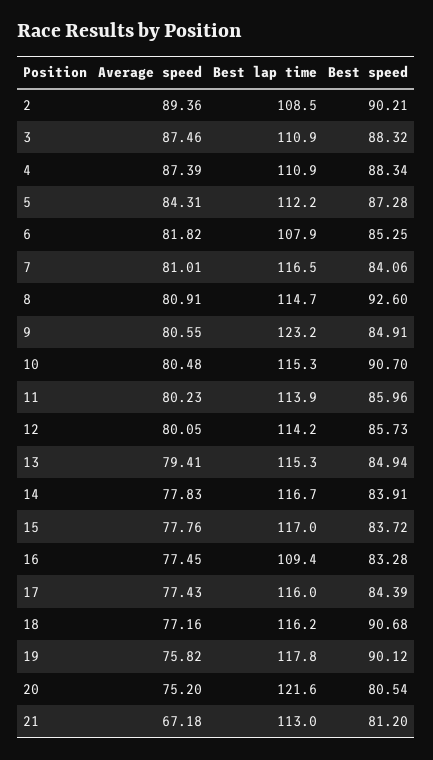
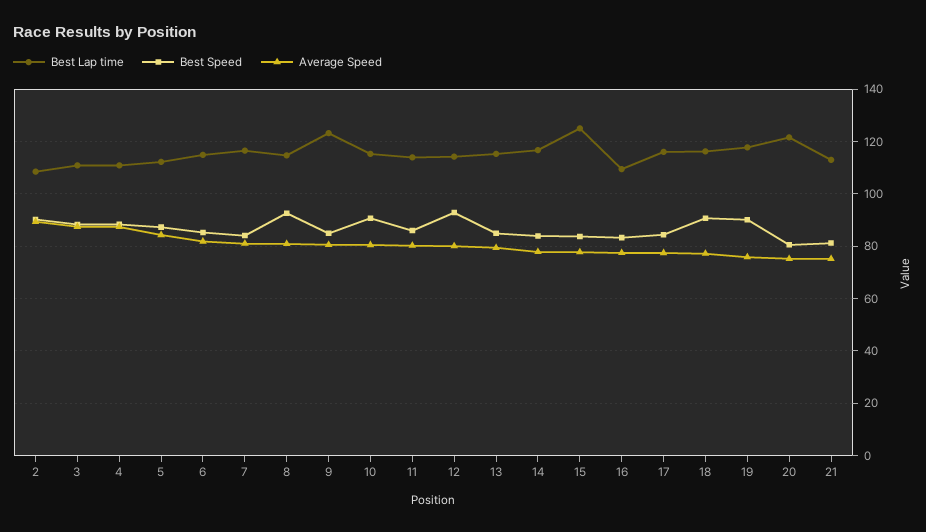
  {
    "Average speed": {
      "2": 89.36,
      "3": 87.46,
      "4": 87.39,
      "5": 84.31,
      "6": 81.82,
      "7": 81.01,
      "8": 80.91,
      "9": 80.55,
      "10": 80.48,
      "11": 80.23,
      "12": 80.05,
      "13": 79.41,
      "14": 77.83,
      "15": 77.76,
      "16": 77.45,
      "17": 77.43,
      "18": 77.16,
      "19": 75.82,
      "20": 75.2,
-     "21": 67.18
+     "21": 75
    },
    "Best lap time": {
      "2": 108.5,
      "3": 110.9,
      "4": 110.9,
      "5": 112.2,
-     "6": 107.9,
+     "6": 115,
      "7": 116.5,
      "8": 114.7,
      "9": 123.2,
      "10": 115.3,
      "11": 113.9,
      "12": 114.2,
      "13": 115.3,
      "14": 116.7,
-     "15": 117,
+     "15": 125,
      "16": 109.4,
      "17": 116,
      "18": 116.2,
      "19": 117.8,
      "20": 121.6,
      "21": 113
    },
    "Best speed": {
      "2": 90.21,
      "3": 88.32,
      "4": 88.34,
      "5": 87.28,
      "6": 85.25,
      "7": 84.06,
      "8": 92.6,
      "9": 84.91,
      "10": 90.7,
      "11": 85.96,
-     "12": 85.73,
+     "12": 92.5,
      "13": 84.94,
      "14": 83.91,
      "15": 83.72,
      "16": 83.28,
      "17": 84.39,
      "18": 90.68,
      "19": 90.12,
      "20": 80.54,
      "21": 81.2
    }
  }

